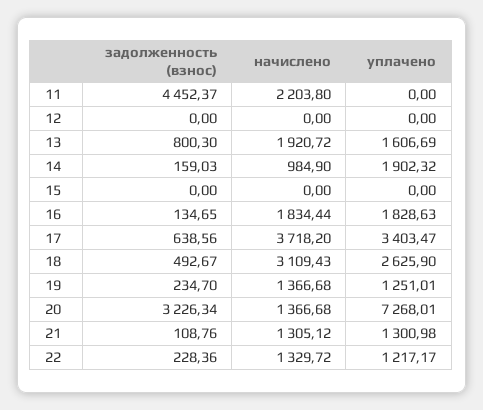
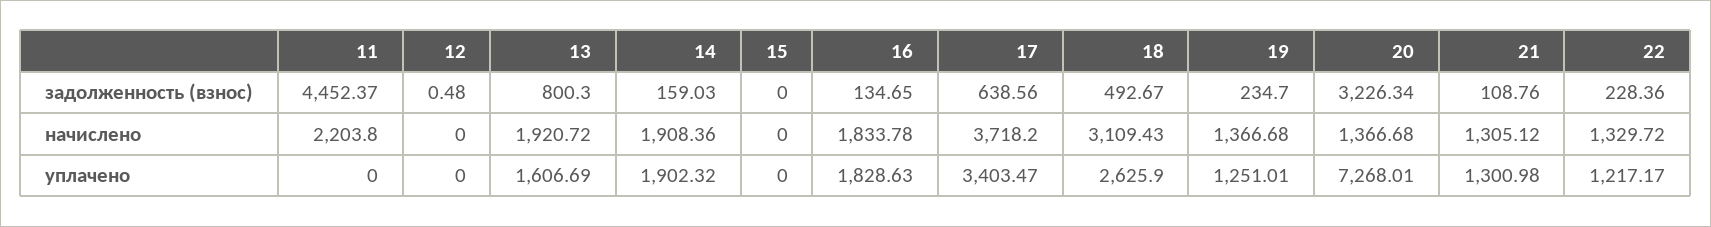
  {
    "задолженность (взнос)": {
      "11": 4452.37,
-     "12": 0,
+     "12": 0.48,
      "13": 800.3,
      "14": 159.03,
      "15": 0,
      "16": 134.65,
      "17": 638.56,
      "18": 492.67,
      "19": 234.7,
      "20": 3226.34,
      "21": 108.76,
      "22": 228.36
    },
    "начислено": {
      "11": 2203.8,
      "12": 0,
      "13": 1920.72,
-     "14": 984.9,
+     "14": 1908.36,
      "15": 0,
-     "16": 1834.44,
+     "16": 1833.78,
      "17": 3718.2,
      "18": 3109.43,
      "19": 1366.68,
      "20": 1366.68,
      "21": 1305.12,
      "22": 1329.72
    },
    "уплачено": {
      "11": 0,
      "12": 0,
      "13": 1606.69,
      "14": 1902.32,
      "15": 0,
      "16": 1828.63,
      "17": 3403.47,
      "18": 2625.9,
      "19": 1251.01,
      "20": 7268.01,
      "21": 1300.98,
      "22": 1217.17
    }
  }

